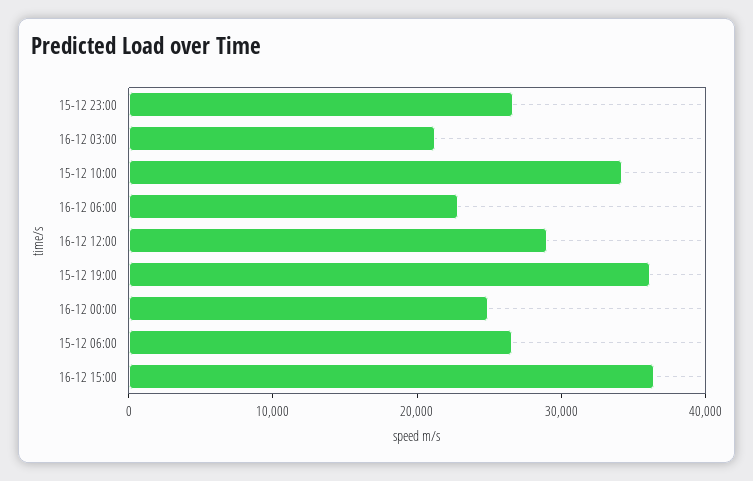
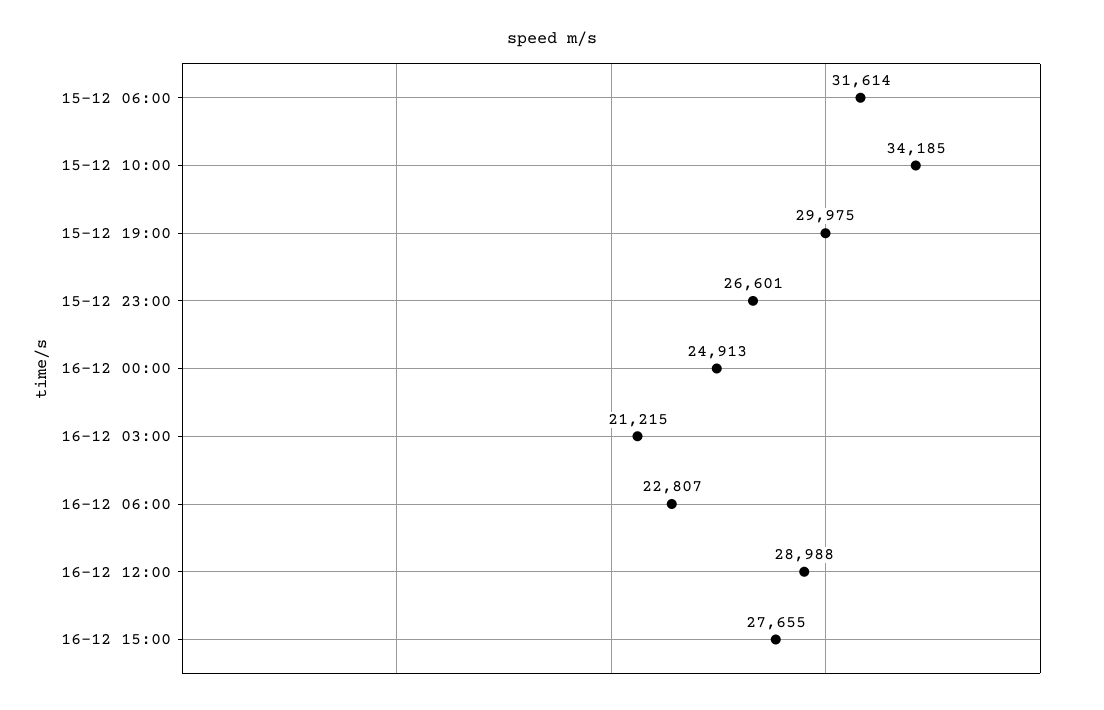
  {
    "15-12 23:00": 26601,
    "16-12 03:00": 21215,
    "15-12 10:00": 34185,
    "16-12 06:00": 22807,
    "16-12 12:00": 28988,
-   "15-12 19:00": 36000,
+   "15-12 19:00": 29975,
    "16-12 00:00": 24913,
-   "15-12 06:00": 26000,
+   "15-12 06:00": 31614,
-   "16-12 15:00": 36000
+   "16-12 15:00": 27655
  }

